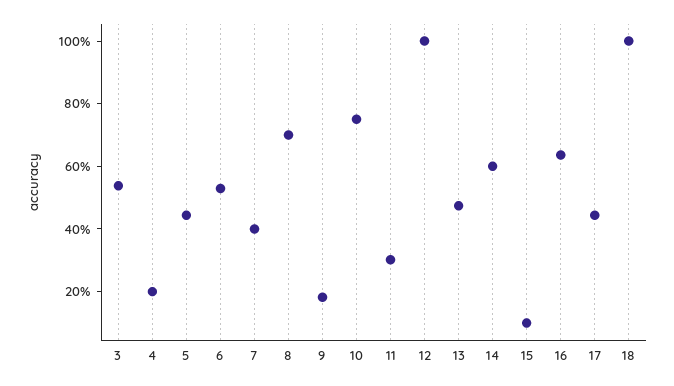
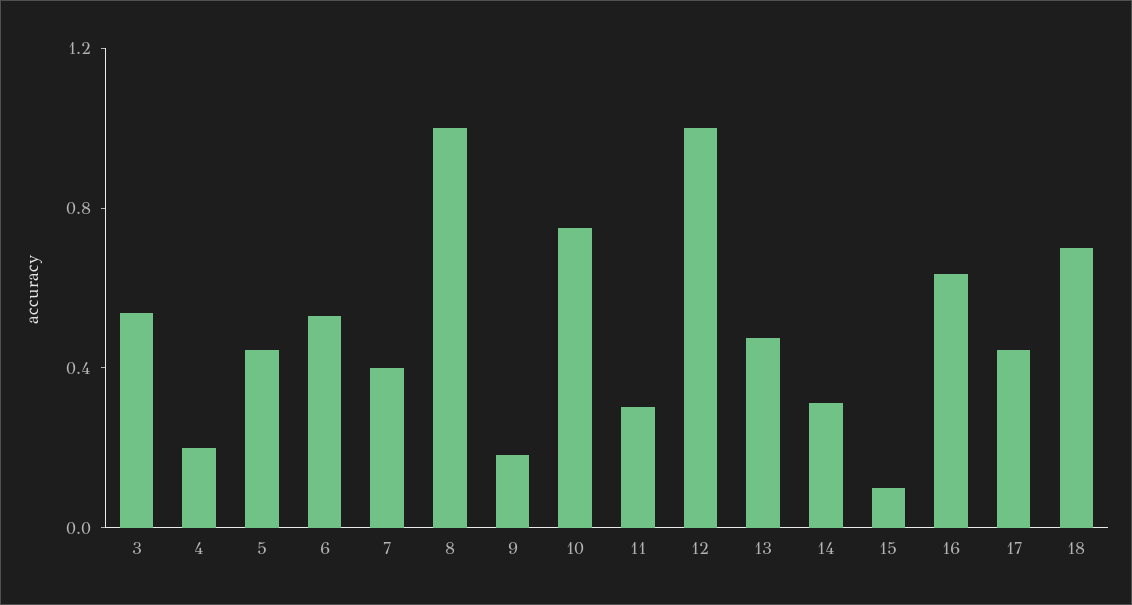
  {
    "3": 0.55,
    "4": 0.2,
    "5": 0.45,
    "6": 0.55,
    "7": 0.4,
-   "8": 0.7,
+   "8": 1,
    "9": 0.2,
    "10": 0.75,
    "11": 0.3,
    "12": 1,
    "13": 0.45,
-   "14": 0.6,
+   "14": 0.3,
    "15": 0.1,
    "16": 0.65,
    "17": 0.45,
-   "18": 1
+   "18": 0.7
  }

